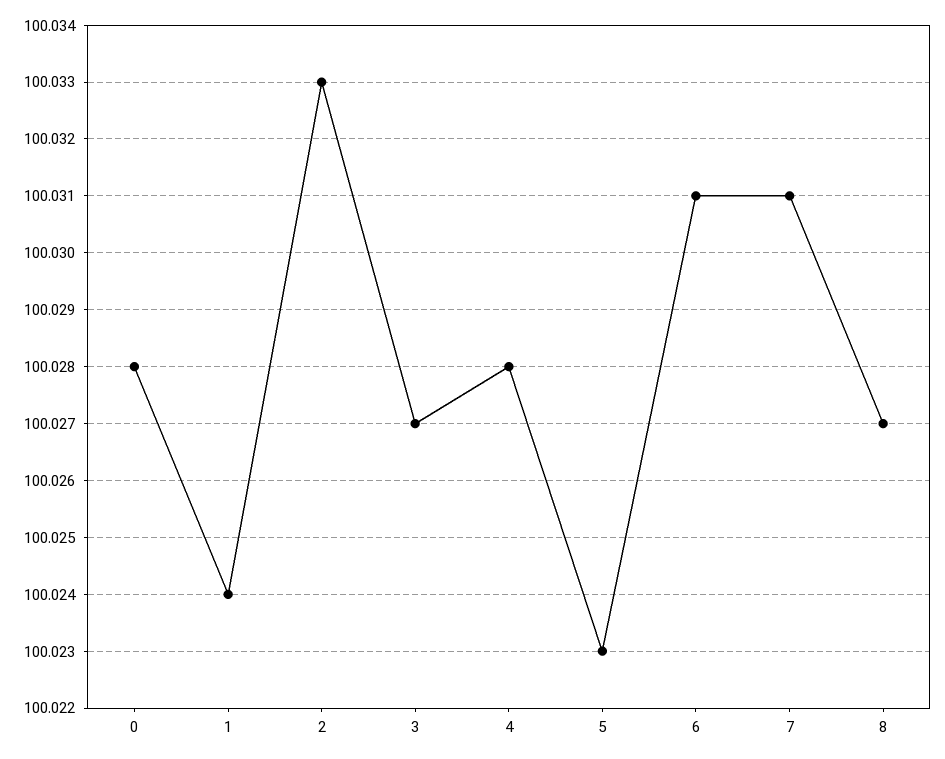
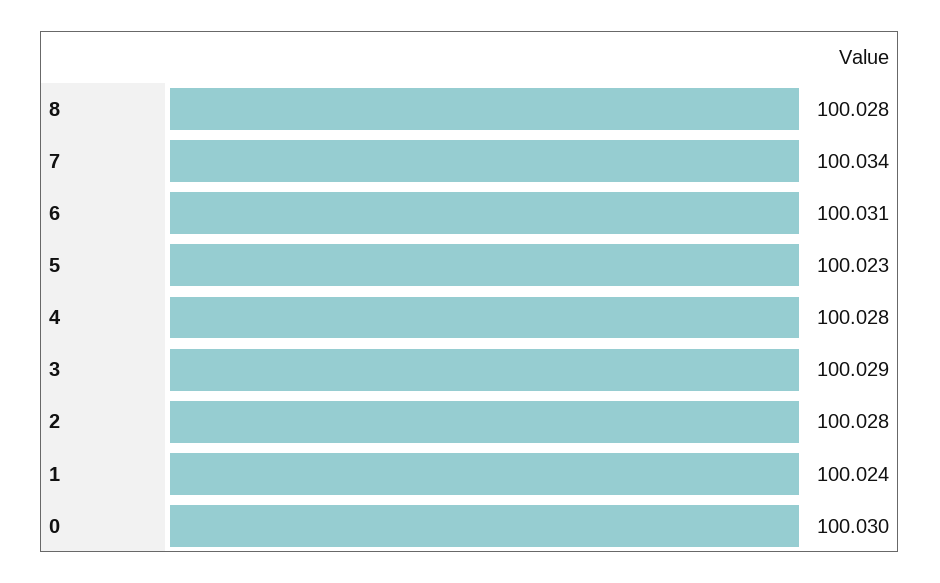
  {
-   "0": 100.028,
+   "0": 100.03,
    "1": 100.024,
-   "2": 100.033,
+   "2": 100.028,
-   "3": 100.027,
+   "3": 100.029,
    "4": 100.028,
    "5": 100.023,
    "6": 100.031,
-   "7": 100.031,
+   "7": 100.034,
-   "8": 100.027
+   "8": 100.028
  }

